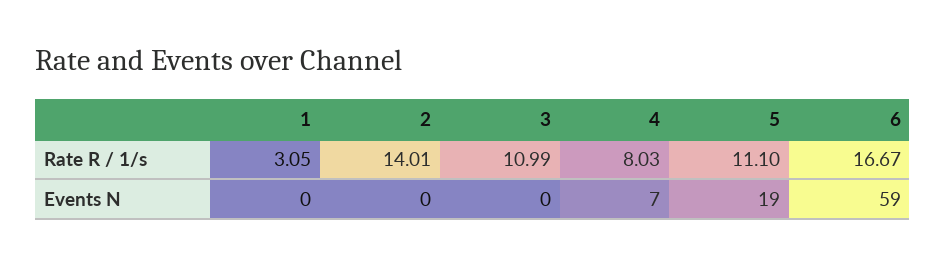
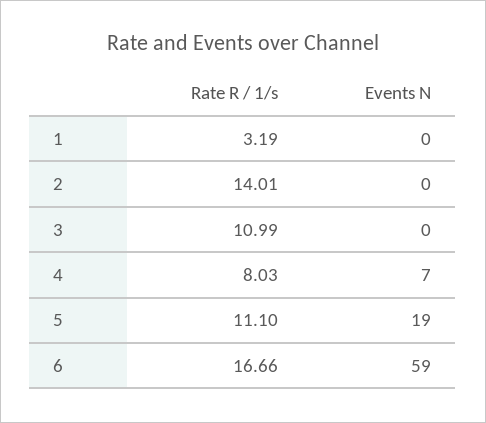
  {
    "1": {
-     "Rate R / 1/s": 3.05,
+     "Rate R / 1/s": 3.19,
      "Events N": 0
    },
    "2": {
      "Rate R / 1/s": 14.01,
      "Events N": 0
    },
    "3": {
      "Rate R / 1/s": 10.99,
      "Events N": 0
    },
    "4": {
      "Rate R / 1/s": 8.03,
      "Events N": 7
    },
    "5": {
      "Rate R / 1/s": 11.1,
      "Events N": 19
    },
    "6": {
-     "Rate R / 1/s": 16.67,
+     "Rate R / 1/s": 16.66,
      "Events N": 59
    }
  }

